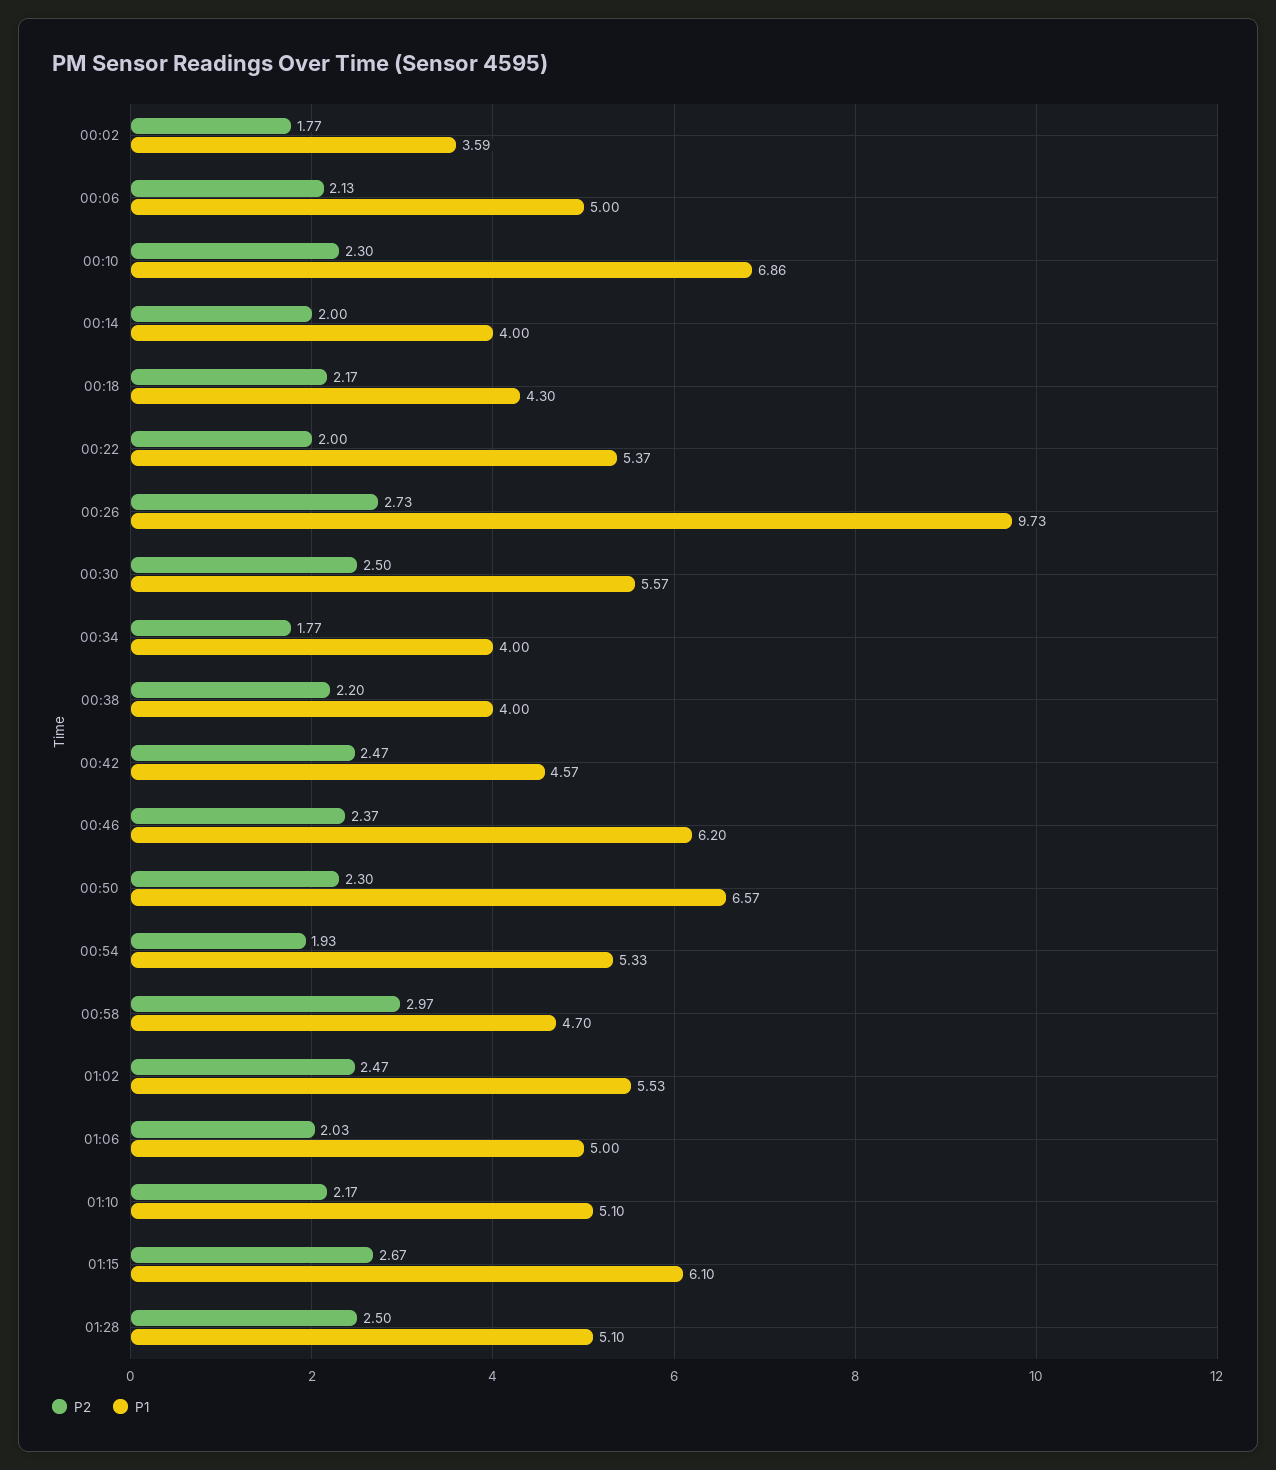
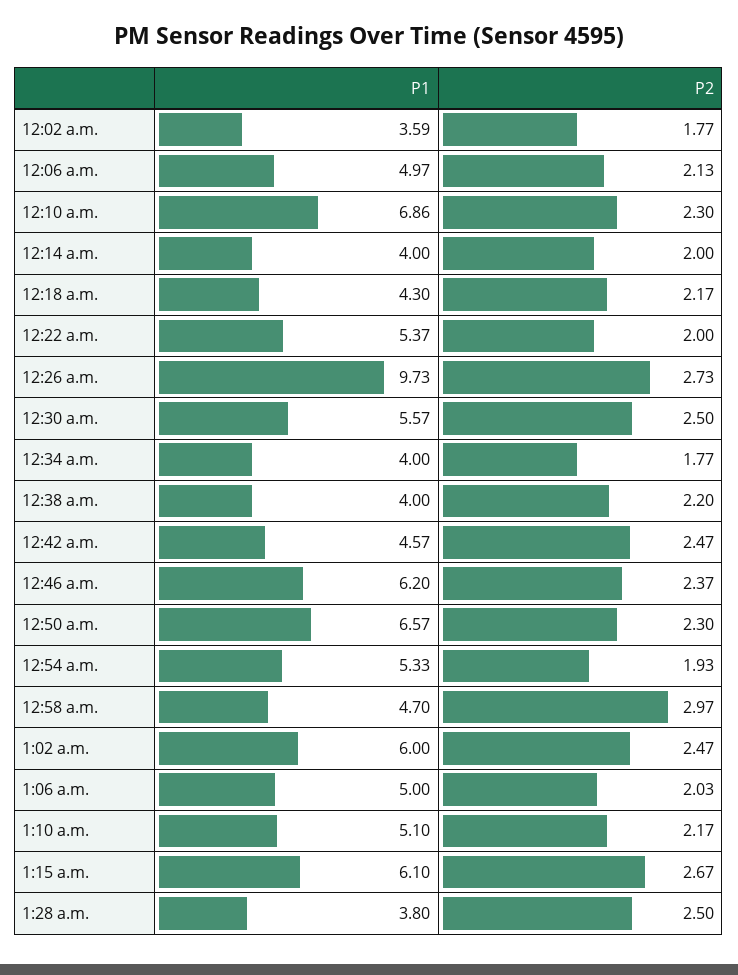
  {
    "P2": {
      "00:02": 1.77,
      "00:06": 2.13,
      "00:10": 2.3,
      "00:14": 2,
      "00:18": 2.17,
      "00:22": 2,
      "00:26": 2.73,
      "00:30": 2.5,
      "00:34": 1.77,
      "00:38": 2.2,
      "00:42": 2.47,
      "00:46": 2.37,
      "00:50": 2.3,
      "00:54": 1.93,
      "00:58": 2.97,
      "01:02": 2.47,
      "01:06": 2.03,
      "01:10": 2.17,
      "01:15": 2.67,
      "01:28": 2.5
    },
    "P1": {
      "00:02": 3.59,
-     "00:06": 5,
+     "00:06": 4.97,
      "00:10": 6.86,
      "00:14": 4,
      "00:18": 4.3,
      "00:22": 5.37,
      "00:26": 9.73,
      "00:30": 5.57,
      "00:34": 4,
      "00:38": 4,
      "00:42": 4.57,
      "00:46": 6.2,
      "00:50": 6.57,
      "00:54": 5.33,
      "00:58": 4.7,
-     "01:02": 5.53,
+     "01:02": 6,
      "01:06": 5,
      "01:10": 5.1,
      "01:15": 6.1,
-     "01:28": 5.1
+     "01:28": 3.8
    }
  }

